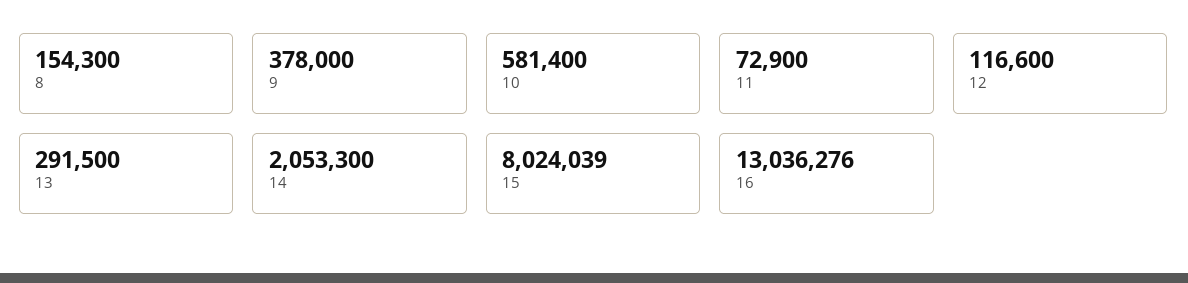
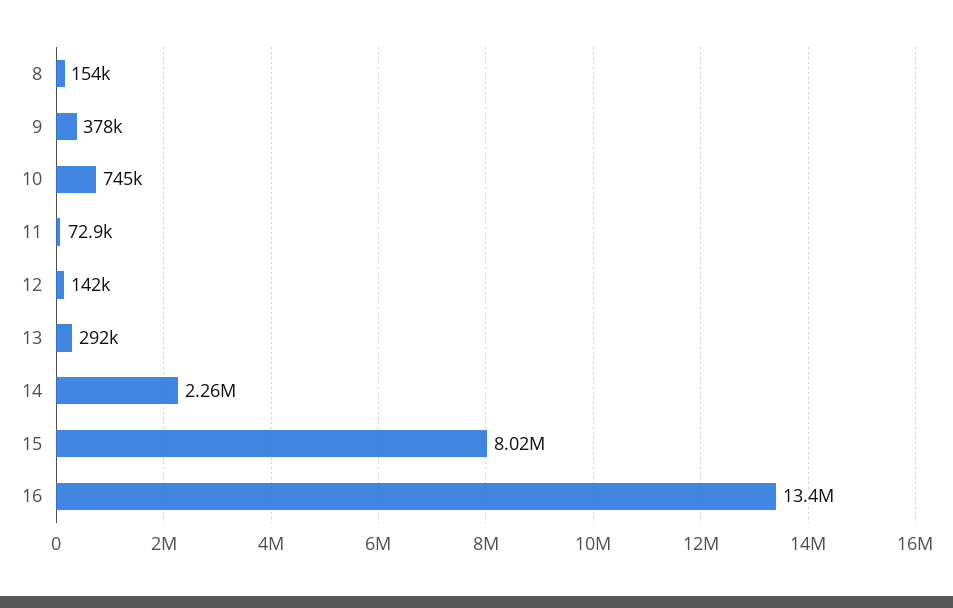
  {
    "8": 154300,
    "9": 378000,
-   "10": 581400,
+   "10": 745000,
    "11": 72900,
-   "12": 116600,
+   "12": 142000,
    "13": 291500,
-   "14": 2053300,
+   "14": 2260000,
    "15": 8024039,
-   "16": 13036276
+   "16": 13400000
  }

